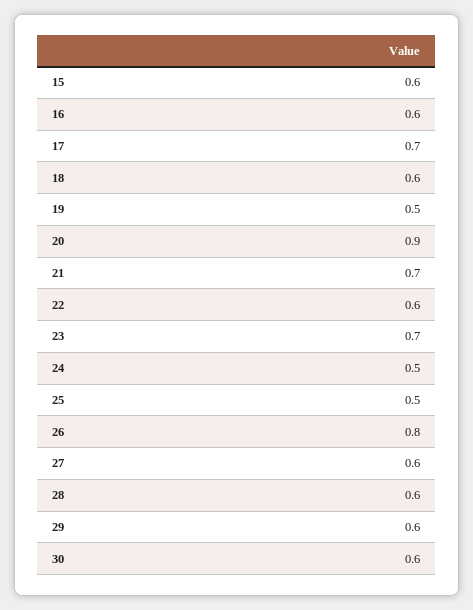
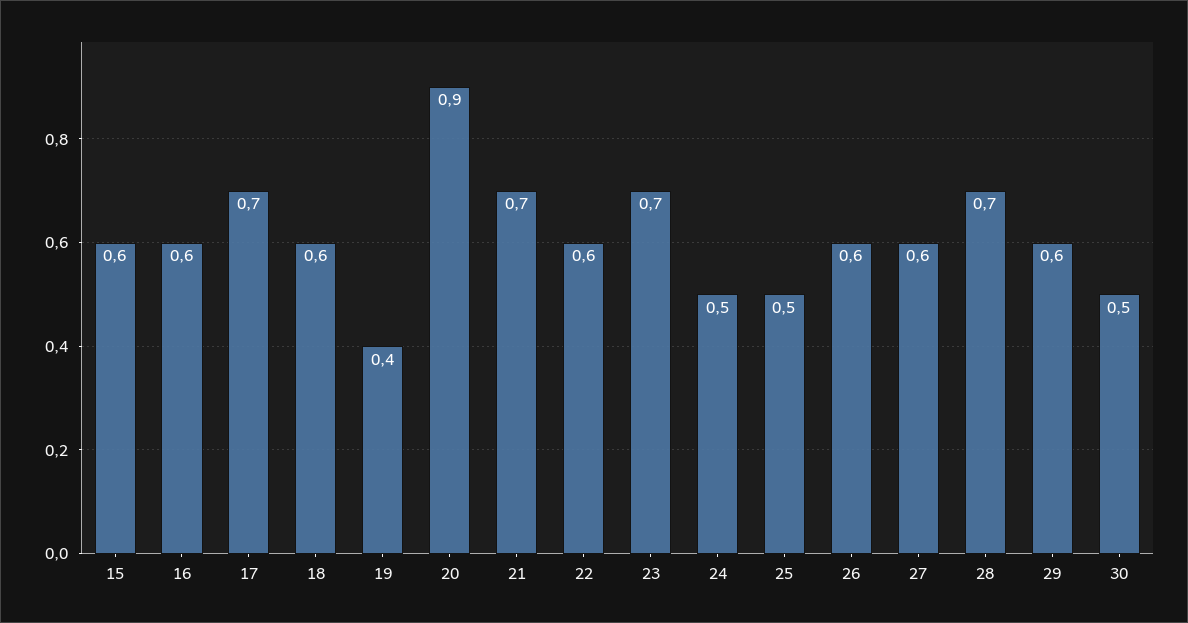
  {
    "15": 0.6,
    "16": 0.6,
    "17": 0.7,
    "18": 0.6,
-   "19": 0.5,
+   "19": 0.4,
    "20": 0.9,
    "21": 0.7,
    "22": 0.6,
    "23": 0.7,
    "24": 0.5,
    "25": 0.5,
-   "26": 0.8,
+   "26": 0.6,
    "27": 0.6,
-   "28": 0.6,
+   "28": 0.7,
    "29": 0.6,
-   "30": 0.6
+   "30": 0.5
  }

